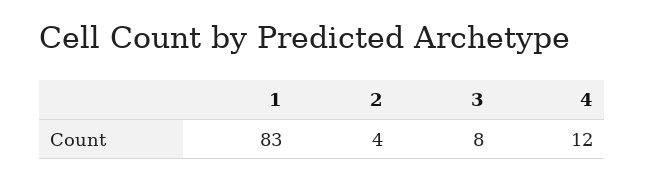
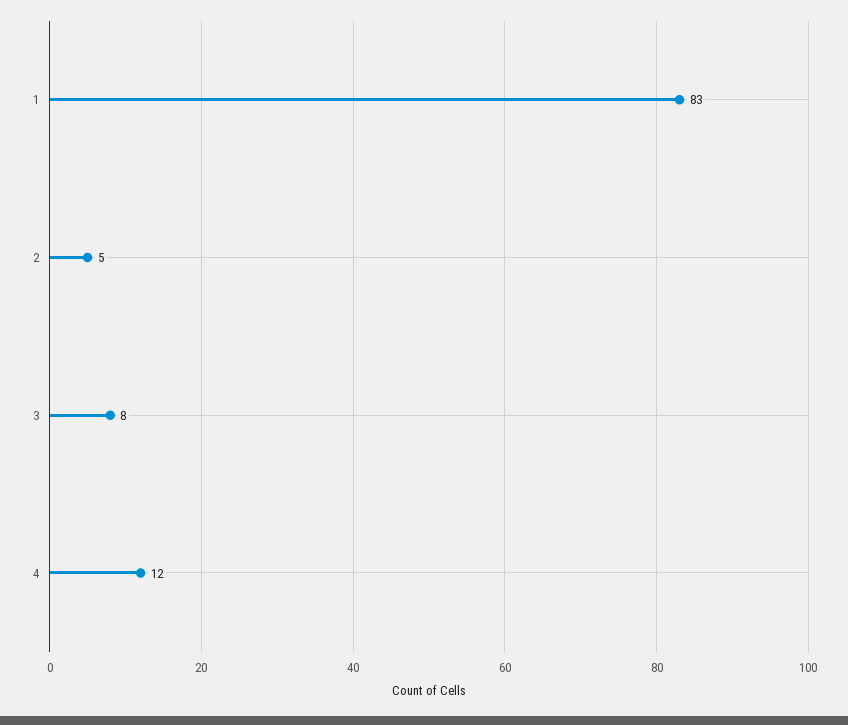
  {
    "1": 83,
-   "2": 4,
+   "2": 5,
    "3": 8,
    "4": 12
  }

